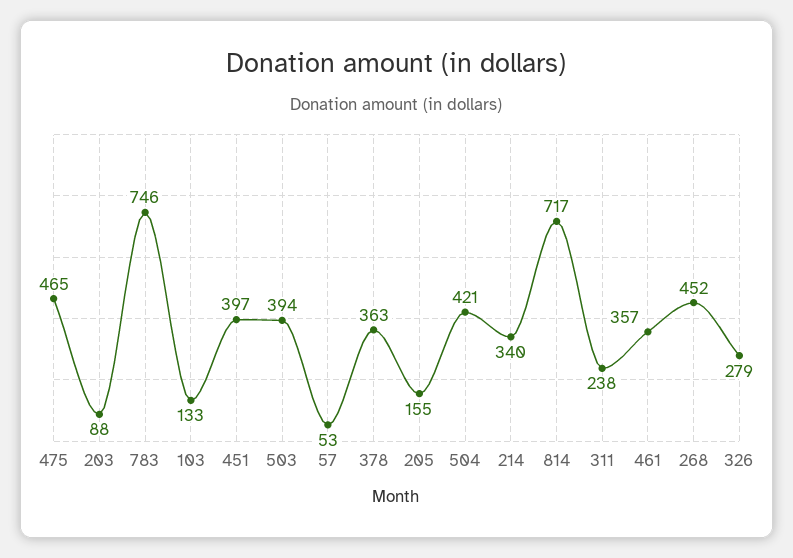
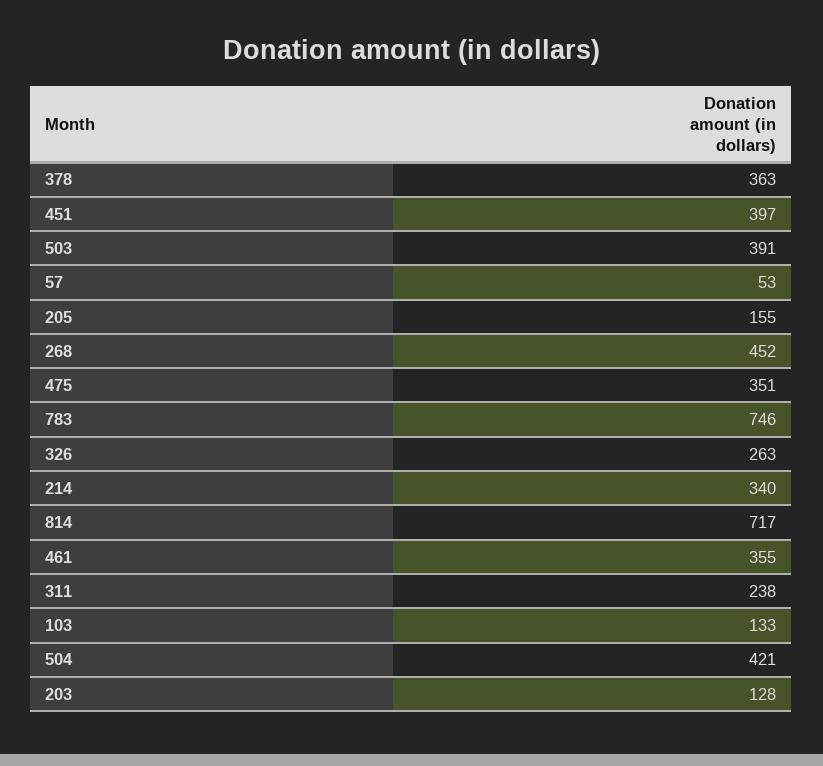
  {
-   "475": 465,
+   "475": 351,
-   "203": 88,
+   "203": 128,
    "783": 746,
    "103": 133,
    "451": 397,
-   "503": 394,
+   "503": 391,
    "57": 53,
    "378": 363,
    "205": 155,
    "504": 421,
    "214": 340,
    "814": 717,
    "311": 238,
-   "461": 357,
+   "461": 355,
    "268": 452,
-   "326": 279
+   "326": 263
  }

